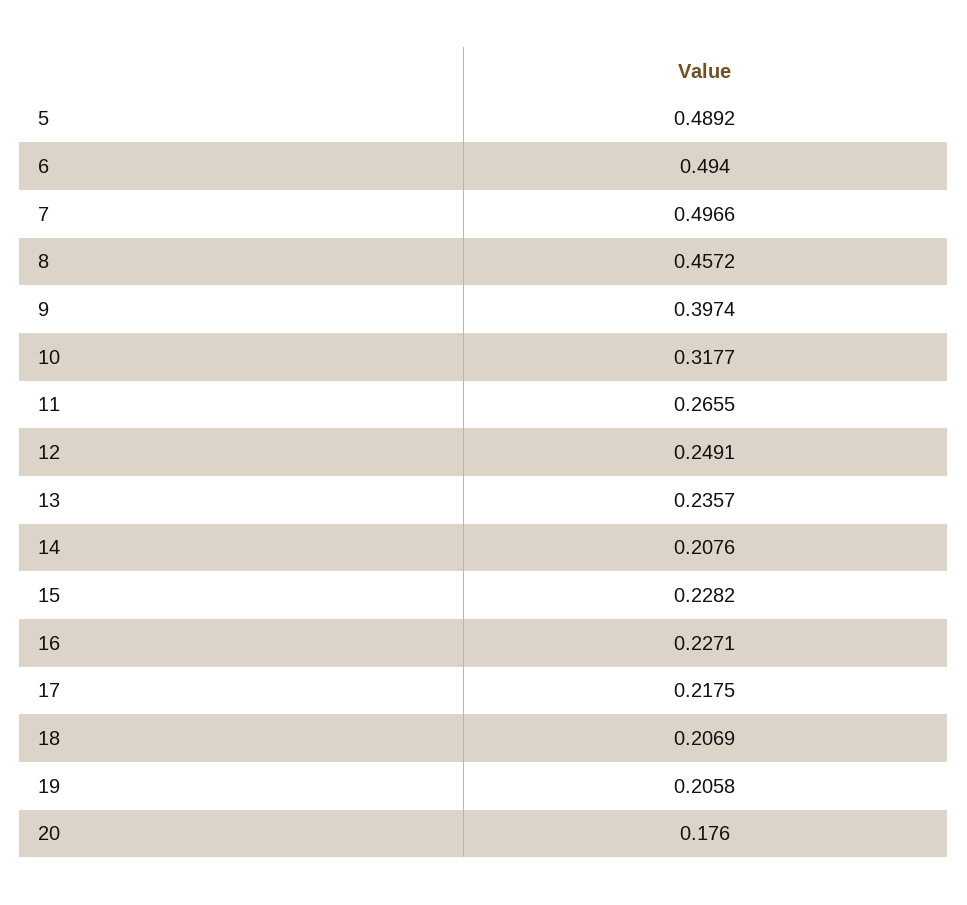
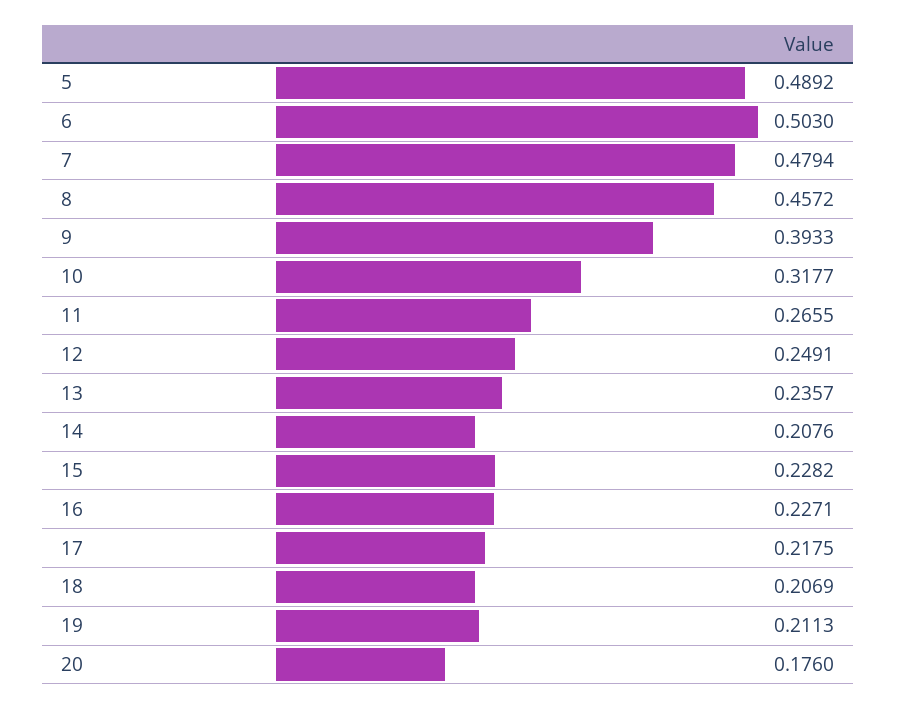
  {
    "5": 0.4892,
-   "6": 0.494,
+   "6": 0.503,
-   "7": 0.4966,
+   "7": 0.4794,
    "8": 0.4572,
-   "9": 0.3974,
+   "9": 0.3933,
    "10": 0.3177,
    "11": 0.2655,
    "12": 0.2491,
    "13": 0.2357,
    "14": 0.2076,
    "15": 0.2282,
    "16": 0.2271,
    "17": 0.2175,
    "18": 0.2069,
-   "19": 0.2058,
+   "19": 0.2113,
    "20": 0.176
  }

